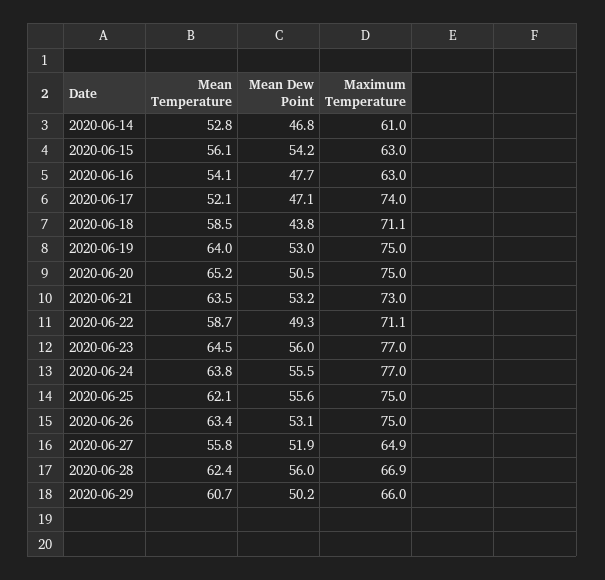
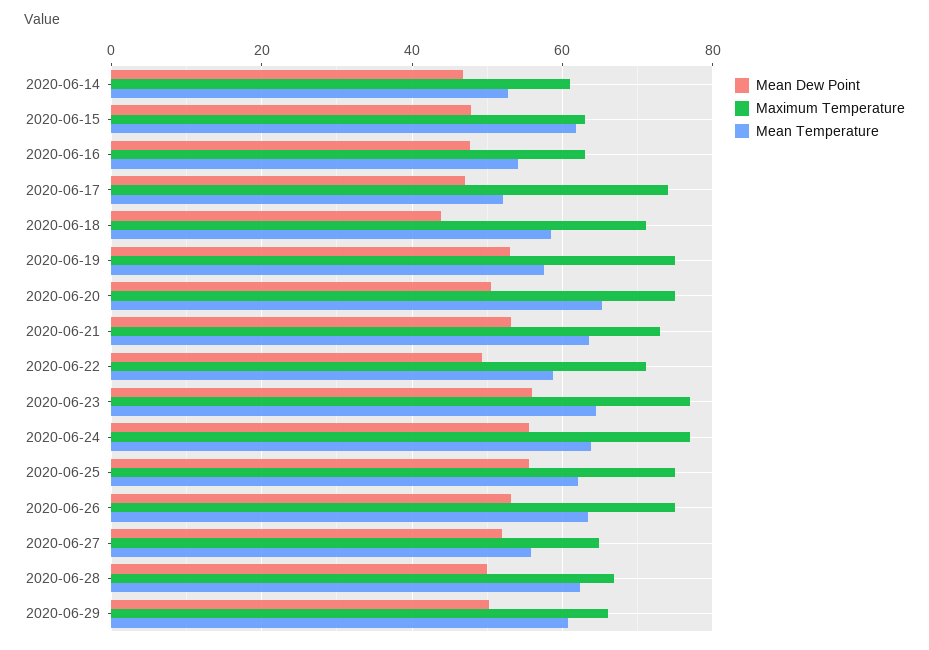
  {
    "Mean Temperature": {
      "2020-06-14": 52.8,
-     "2020-06-15": 56.1,
+     "2020-06-15": 62,
      "2020-06-16": 54.1,
      "2020-06-17": 52.1,
      "2020-06-18": 58.5,
-     "2020-06-19": 64,
+     "2020-06-19": 58,
      "2020-06-20": 65.2,
      "2020-06-21": 63.5,
      "2020-06-22": 58.7,
      "2020-06-23": 64.5,
      "2020-06-24": 63.8,
      "2020-06-25": 62.1,
      "2020-06-26": 63.4,
      "2020-06-27": 55.8,
      "2020-06-28": 62.4,
      "2020-06-29": 60.7
    },
    "Mean Dew Point": {
      "2020-06-14": 46.8,
-     "2020-06-15": 54.2,
+     "2020-06-15": 48,
      "2020-06-16": 47.7,
      "2020-06-17": 47.1,
      "2020-06-18": 43.8,
      "2020-06-19": 53,
      "2020-06-20": 50.5,
      "2020-06-21": 53.2,
      "2020-06-22": 49.3,
      "2020-06-23": 56,
      "2020-06-24": 55.5,
      "2020-06-25": 55.6,
      "2020-06-26": 53.1,
      "2020-06-27": 51.9,
-     "2020-06-28": 56,
+     "2020-06-28": 50,
      "2020-06-29": 50.2
    },
    "Maximum Temperature": {
      "2020-06-14": 61,
      "2020-06-15": 63,
      "2020-06-16": 63,
      "2020-06-17": 74,
      "2020-06-18": 71.1,
      "2020-06-19": 75,
      "2020-06-20": 75,
      "2020-06-21": 73,
      "2020-06-22": 71.1,
      "2020-06-23": 77,
      "2020-06-24": 77,
      "2020-06-25": 75,
      "2020-06-26": 75,
      "2020-06-27": 64.9,
      "2020-06-28": 66.9,
      "2020-06-29": 66
    }
  }

